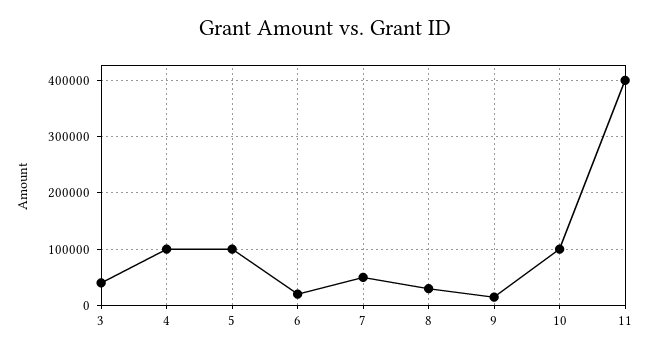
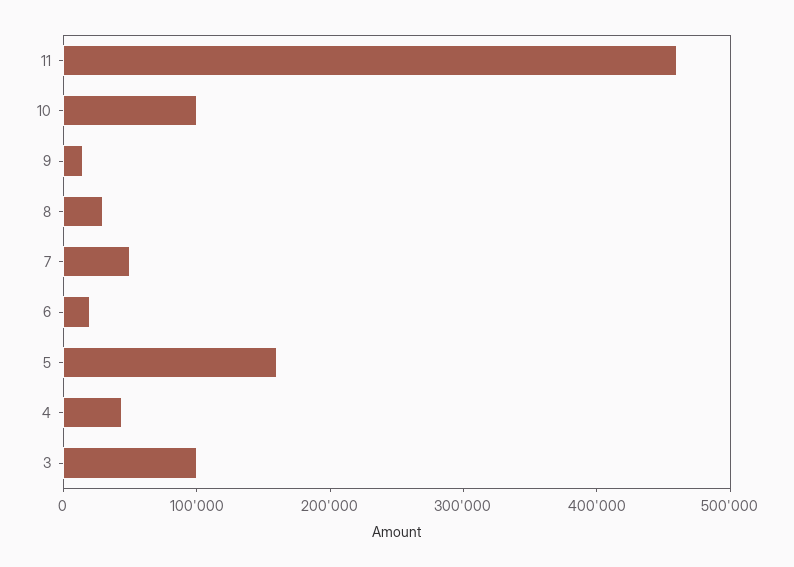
  {
-   "3": 40000,
+   "3": 100000,
-   "4": 100000,
+   "4": 40000,
-   "5": 100000,
+   "5": 160000,
    "6": 20000,
    "7": 60000,
    "8": 40000,
    "9": 20000,
    "10": 100000,
-   "11": 400000
+   "11": 460000
  }

